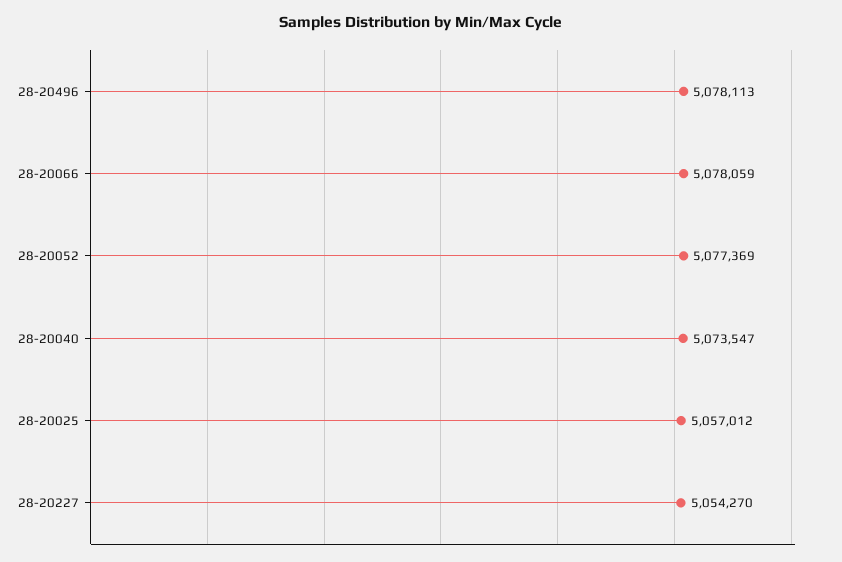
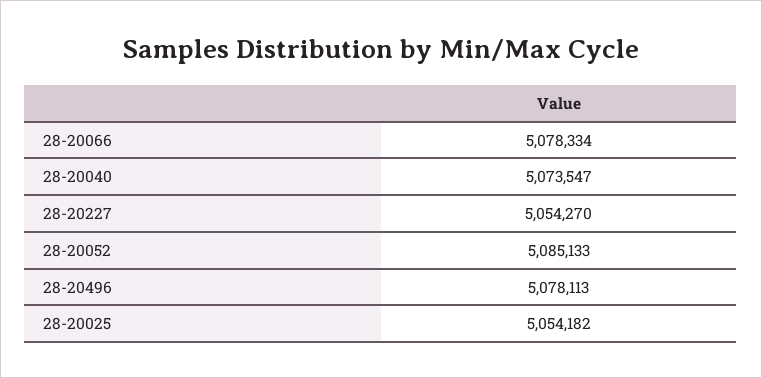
  {
    "28-20496": 5078113,
-   "28-20066": 5078059,
+   "28-20066": 5078334,
-   "28-20052": 5077369,
+   "28-20052": 5085133,
    "28-20040": 5073547,
-   "28-20025": 5057012,
+   "28-20025": 5054182,
    "28-20227": 5054270
  }

